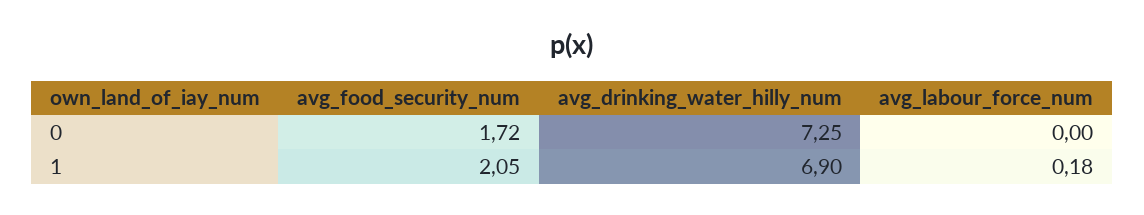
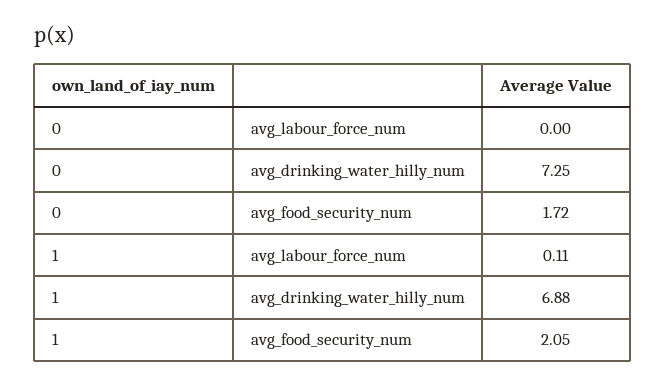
  {
    "avg_food_security_num": {
      "0": 1.72,
      "1": 2.05
    },
    "avg_drinking_water_hilly_num": {
      "0": 7.25,
-     "1": 6.9
+     "1": 6.88
    },
    "avg_labour_force_num": {
      "0": 0,
-     "1": 0.18
+     "1": 0.11
    }
  }

